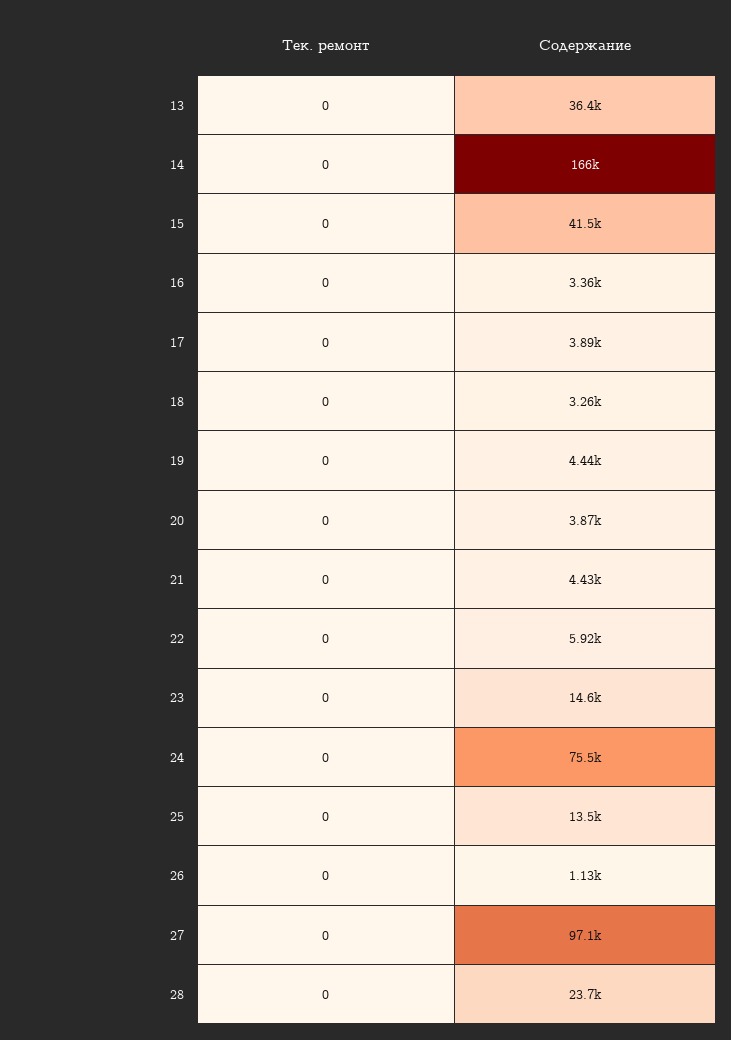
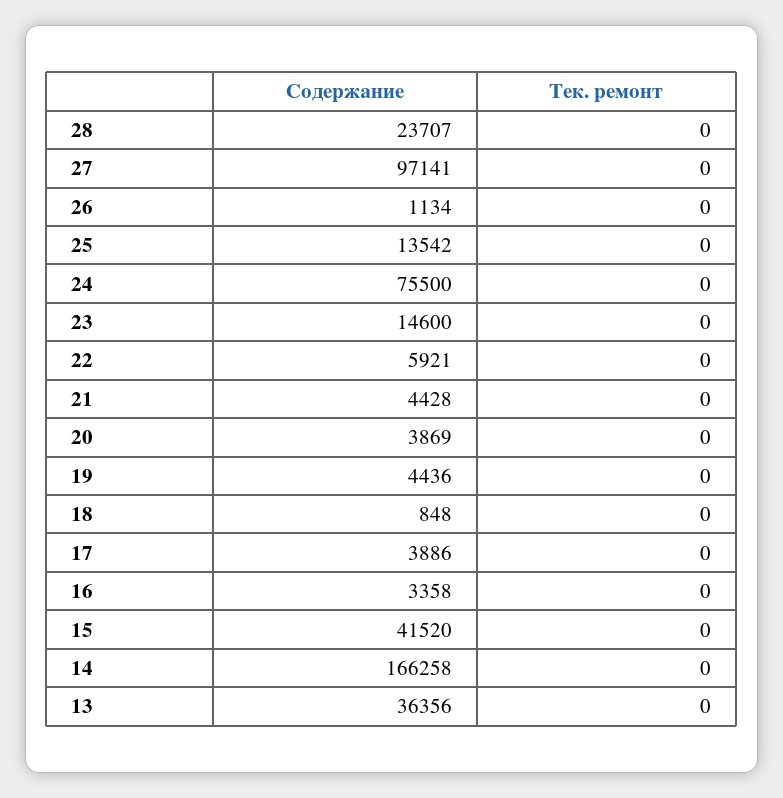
  {
    "Тек. ремонт": {
      "13": 0,
      "14": 0,
      "15": 0,
      "16": 0,
      "17": 0,
      "18": 0,
      "19": 0,
      "20": 0,
      "21": 0,
      "22": 0,
      "23": 0,
      "24": 0,
      "25": 0,
      "26": 0,
      "27": 0,
      "28": 0
    },
    "Содержание": {
      "13": 36356,
      "14": 166258,
      "15": 41520,
      "16": 3358,
      "17": 3886,
-     "18": 3260,
+     "18": 848,
      "19": 4436,
      "20": 3869,
      "21": 4428,
      "22": 5921,
      "23": 14600,
      "24": 75500,
      "25": 13542,
      "26": 1134,
      "27": 97141,
      "28": 23707
    }
  }

